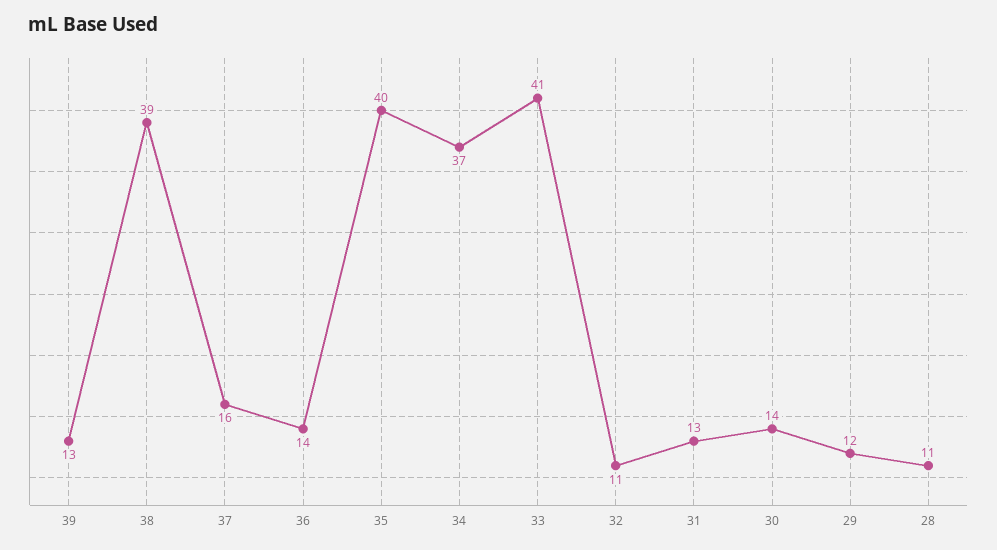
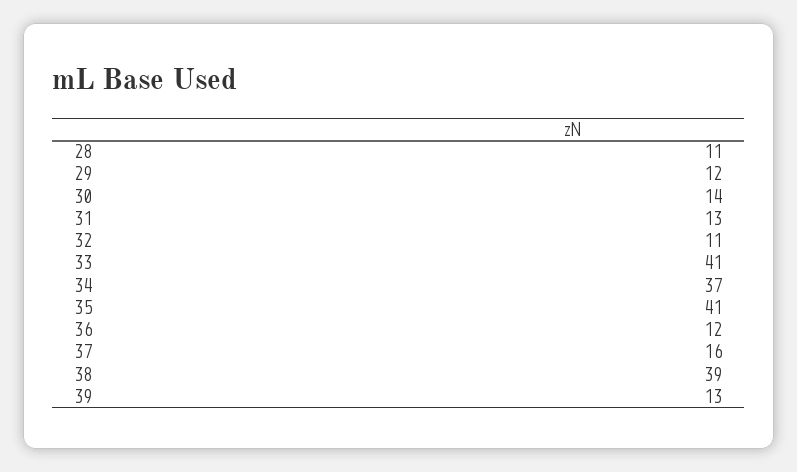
  {
    "39": 13,
    "38": 39,
    "37": 16,
-   "36": 14,
+   "36": 12,
-   "35": 40,
+   "35": 41,
    "34": 37,
    "33": 41,
    "32": 11,
    "31": 13,
    "30": 14,
    "29": 12,
    "28": 11
  }

